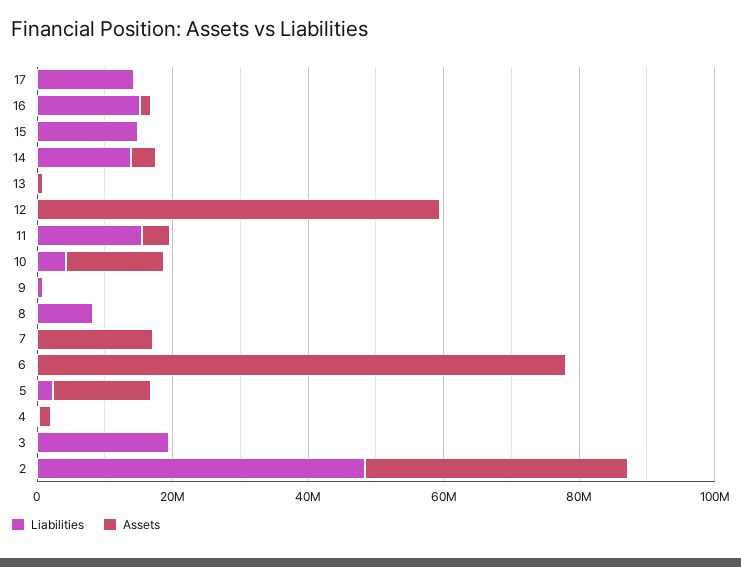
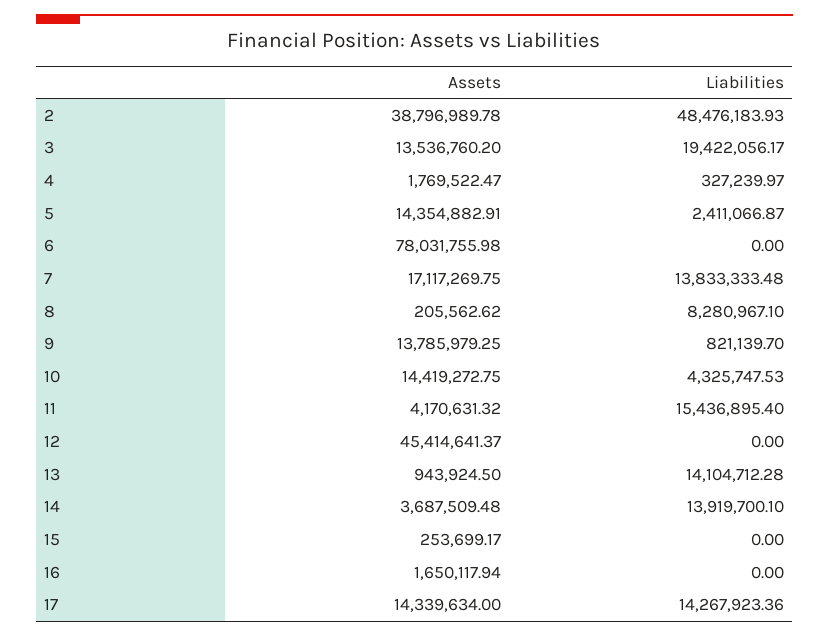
  {
    "Liabilities": {
      "17": 14267923.36,
-     "16": 15000000,
+     "16": 0,
-     "15": 15000000,
+     "15": 0,
      "14": 13919700.1,
-     "13": 0,
+     "13": 14104712.28,
      "12": 0,
      "11": 15436895.4,
      "10": 4325747.53,
      "9": 821139.7,
      "8": 8280967.1,
-     "7": 0,
+     "7": 13833333.48,
      "6": 0,
      "5": 2411066.87,
      "4": 327239.97,
      "3": 19422056.17,
      "2": 48476183.93
    },
    "Assets": {
-     "17": 0,
+     "17": 14339634,
      "16": 1650117.94,
      "15": 253699.17,
      "14": 3687509.48,
      "13": 943924.5,
-     "12": 60000000,
+     "12": 45414641.37,
      "11": 4170631.32,
      "10": 14419272.75,
-     "9": 0,
+     "9": 13785979.25,
      "8": 205562.62,
      "7": 17117269.75,
      "6": 78031755.98,
      "5": 14354882.91,
      "4": 1769522.47,
-     "3": 0,
+     "3": 13536760.2,
      "2": 38796989.78
    }
  }

